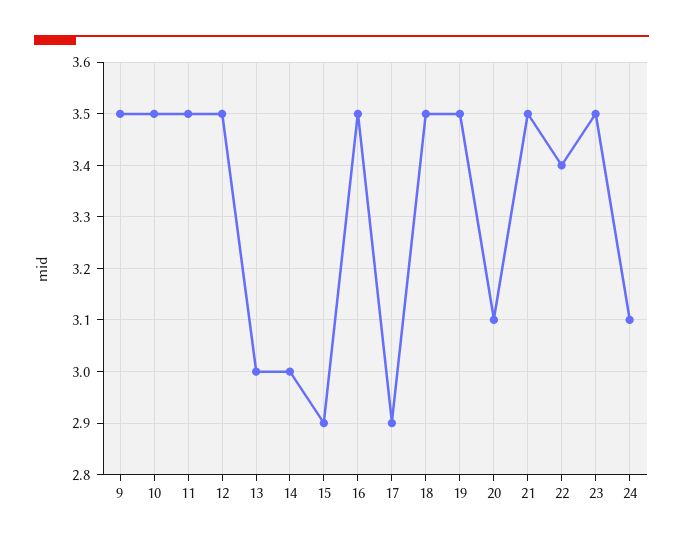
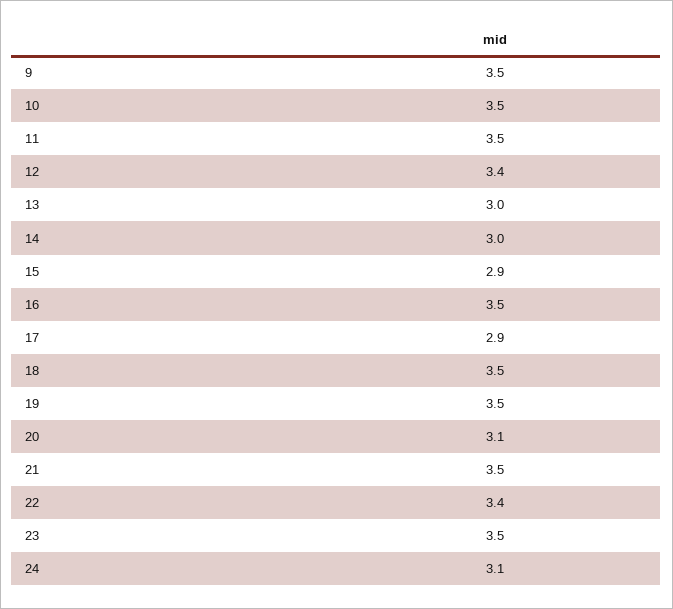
  {
    "9": 3.5,
    "10": 3.5,
    "11": 3.5,
-   "12": 3.5,
+   "12": 3.4,
    "13": 3,
    "14": 3,
    "15": 2.9,
    "16": 3.5,
    "17": 2.9,
    "18": 3.5,
    "19": 3.5,
    "20": 3.1,
    "21": 3.5,
    "22": 3.4,
    "23": 3.5,
    "24": 3.1
  }

